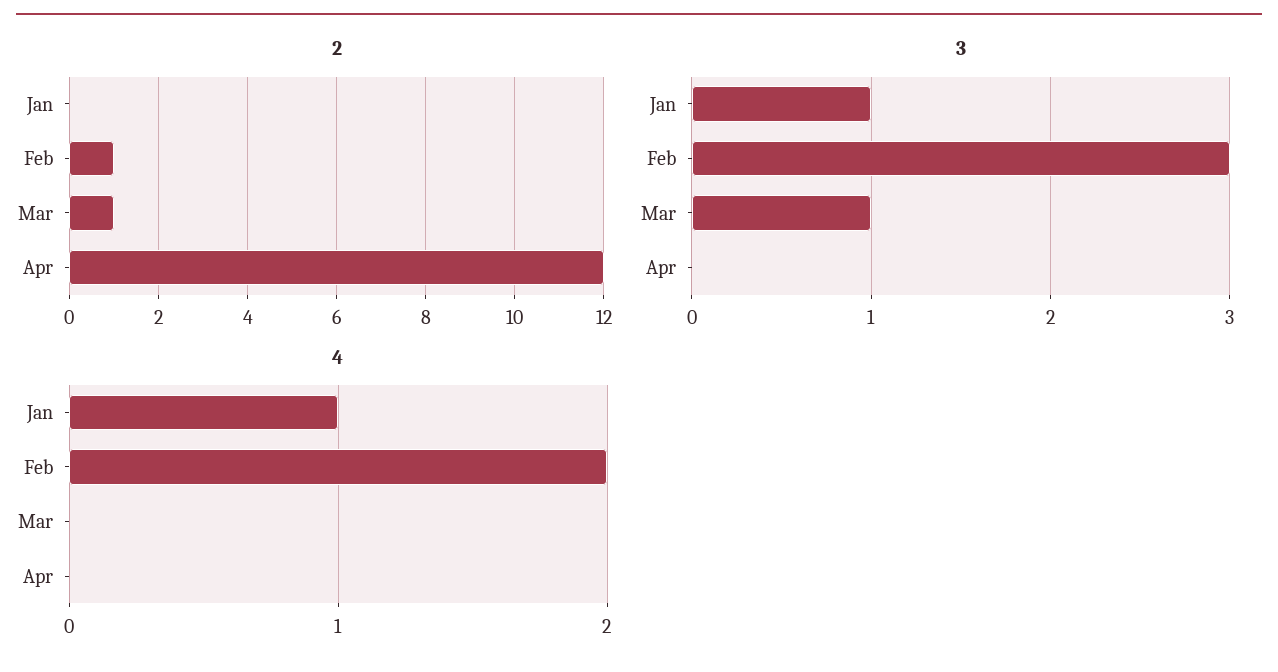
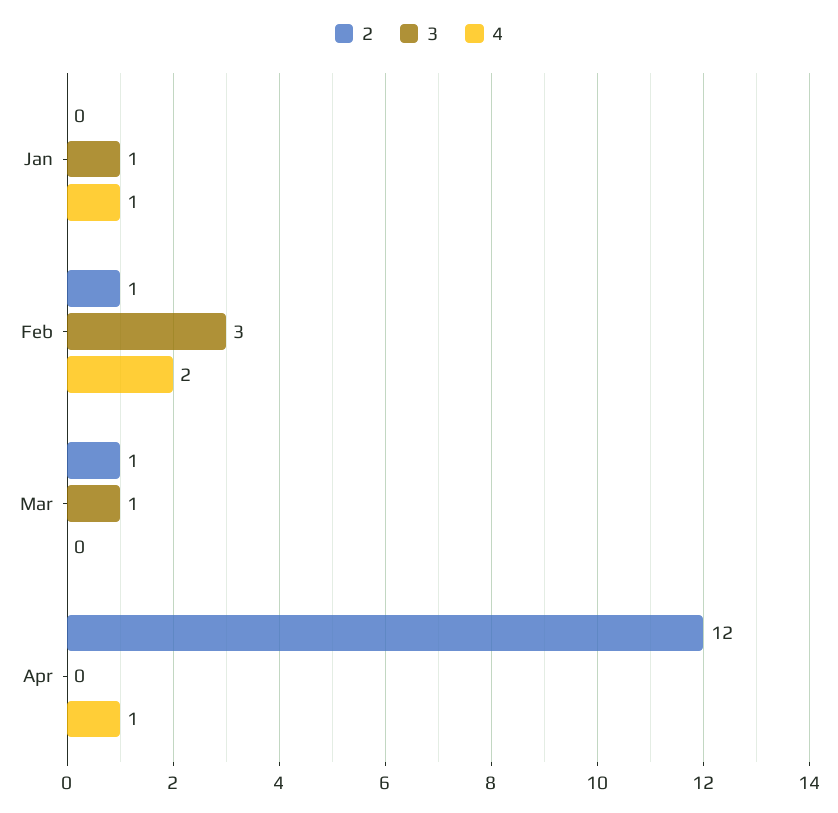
  {
    "2": {
      "Jan": 0,
      "Feb": 1,
      "Mar": 1,
      "Apr": 12
    },
    "3": {
      "Jan": 1,
      "Feb": 3,
      "Mar": 1,
      "Apr": 0
    },
    "4": {
      "Jan": 1,
      "Feb": 2,
      "Mar": 0,
-     "Apr": 0
+     "Apr": 1
    }
  }

